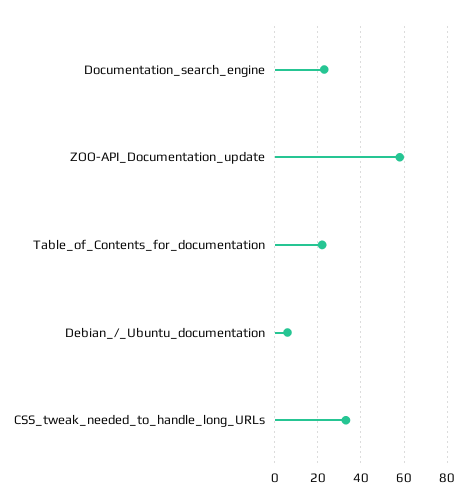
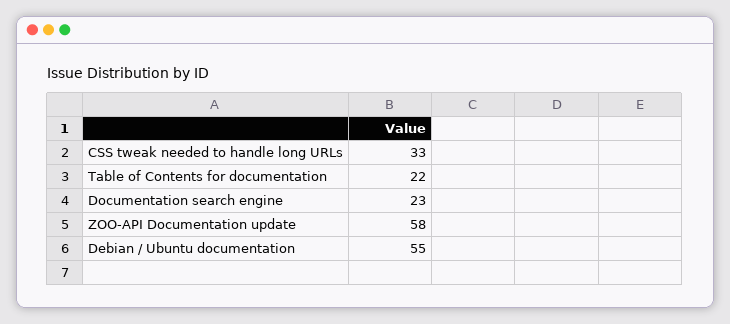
  {
    "Documentation_search_engine": 23,
    "ZOO-API_Documentation_update": 58,
    "Table_of_Contents_for_documentation": 22,
-   "Debian_/_Ubuntu_documentation": 5,
+   "Debian_/_Ubuntu_documentation": 55,
    "CSS_tweak_needed_to_handle_long_URLs": 33
  }

